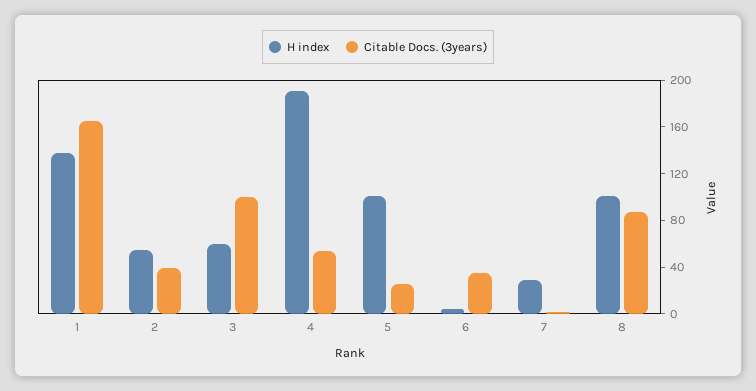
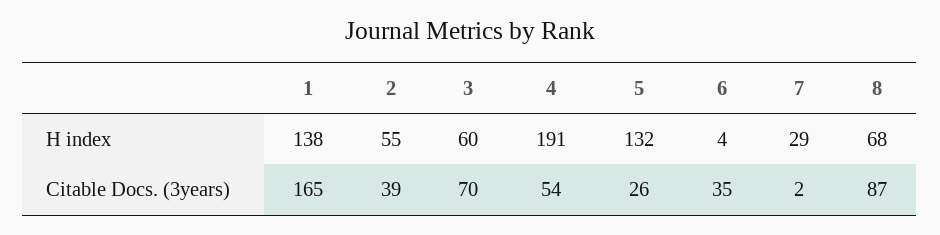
  {
    "H index": {
      "1": 138,
      "2": 55,
      "3": 60,
      "4": 191,
-     "5": 100,
+     "5": 132,
      "6": 4,
      "7": 29,
-     "8": 100
+     "8": 68
    },
    "Citable Docs. (3years)": {
      "1": 165,
      "2": 39,
-     "3": 100,
+     "3": 70,
      "4": 54,
      "5": 26,
      "6": 35,
      "7": 2,
      "8": 87
    }
  }

